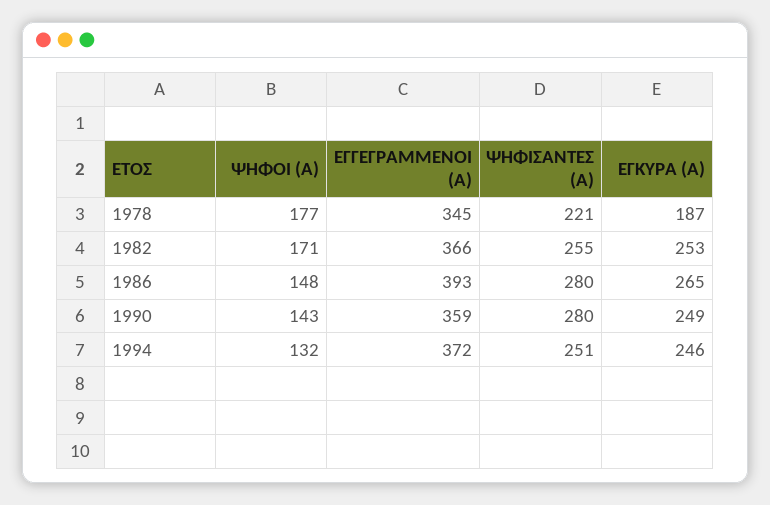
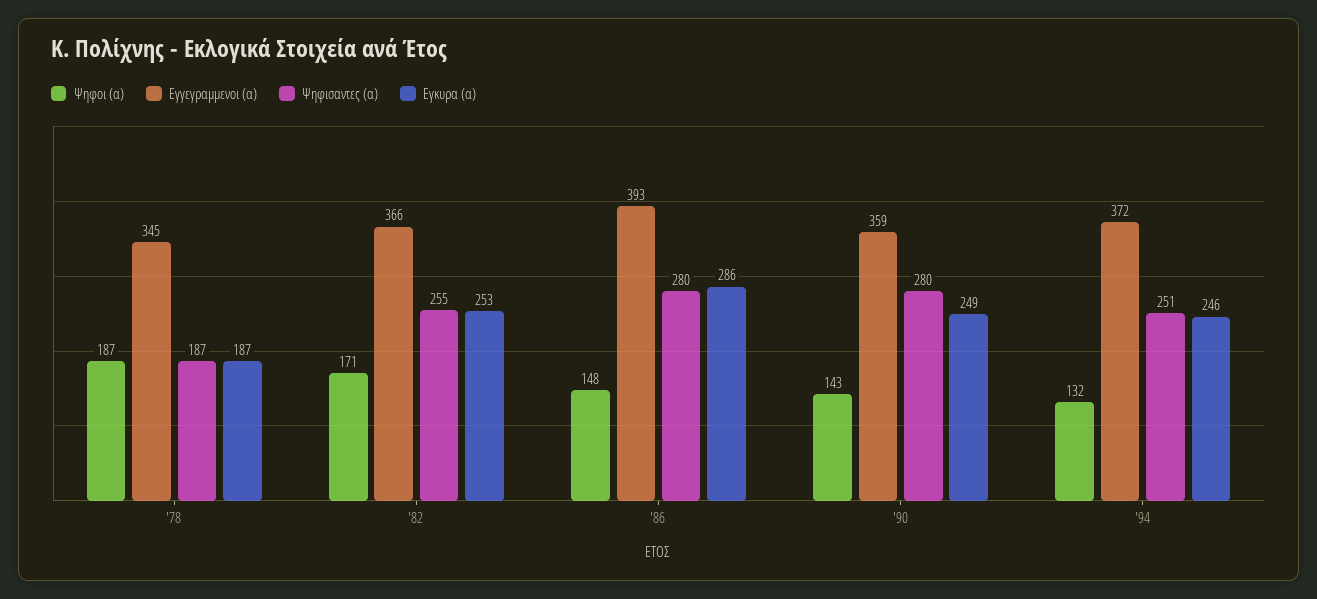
  {
    "ΨΗΦΟΙ (Α)": {
-     "1978": 177,
+     "1978": 187,
      "1982": 171,
      "1986": 148,
      "1990": 143,
      "1994": 132
    },
    "ΕΓΓΕΓΡΑΜΜΕΝΟΙ (Α)": {
      "1978": 345,
      "1982": 366,
      "1986": 393,
      "1990": 359,
      "1994": 372
    },
    "ΨΗΦΙΣΑΝΤΕΣ (Α)": {
-     "1978": 221,
+     "1978": 187,
      "1982": 255,
      "1986": 280,
      "1990": 280,
      "1994": 251
    },
    "ΕΓΚΥΡΑ (Α)": {
      "1978": 187,
      "1982": 253,
-     "1986": 265,
+     "1986": 286,
      "1990": 249,
      "1994": 246
    }
  }

